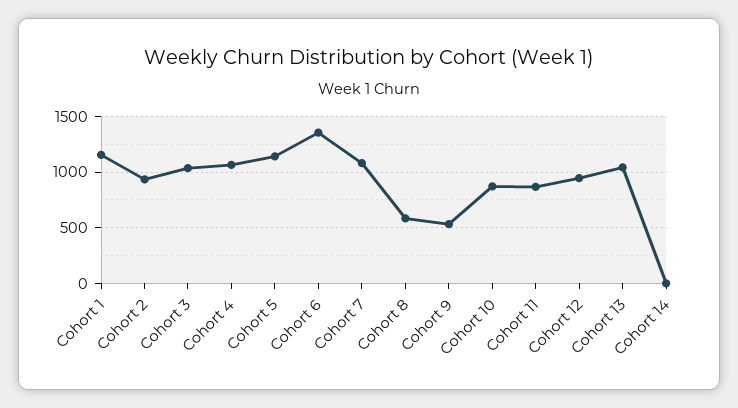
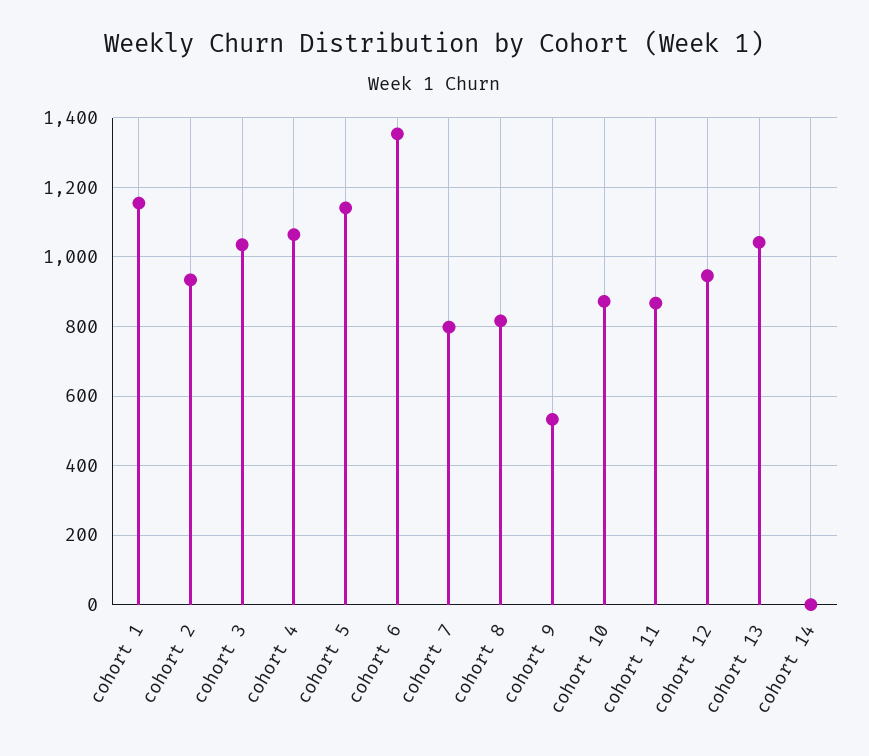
  {
    "Cohort 1": 1160,
    "Cohort 2": 940,
    "Cohort 3": 1040,
    "Cohort 4": 1060,
    "Cohort 5": 1140,
    "Cohort 6": 1360,
-   "Cohort 7": 1100,
+   "Cohort 7": 800,
-   "Cohort 8": 600,
+   "Cohort 8": 820,
    "Cohort 9": 540,
    "Cohort 10": 880,
    "Cohort 11": 860,
    "Cohort 12": 940,
    "Cohort 13": 1040,
    "Cohort 14": 0
  }

